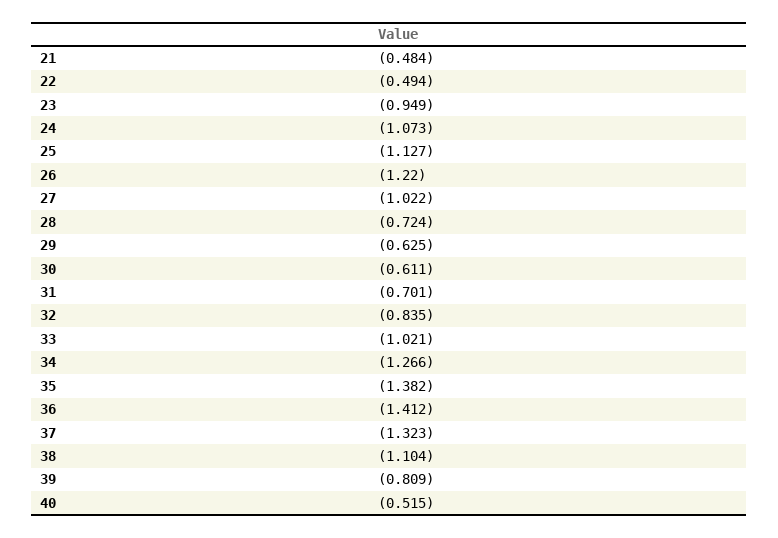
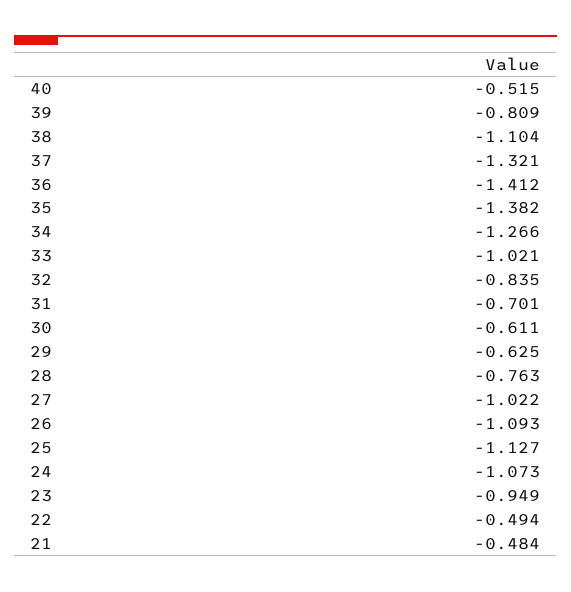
  {
    "21": -0.484,
    "22": -0.494,
    "23": -0.949,
    "24": -1.073,
    "25": -1.127,
-   "26": -1.22,
+   "26": -1.093,
    "27": -1.022,
-   "28": -0.724,
+   "28": -0.763,
    "29": -0.625,
    "30": -0.611,
    "31": -0.701,
    "32": -0.835,
    "33": -1.021,
    "34": -1.266,
    "35": -1.382,
    "36": -1.412,
-   "37": -1.323,
+   "37": -1.321,
    "38": -1.104,
    "39": -0.809,
    "40": -0.515
  }

